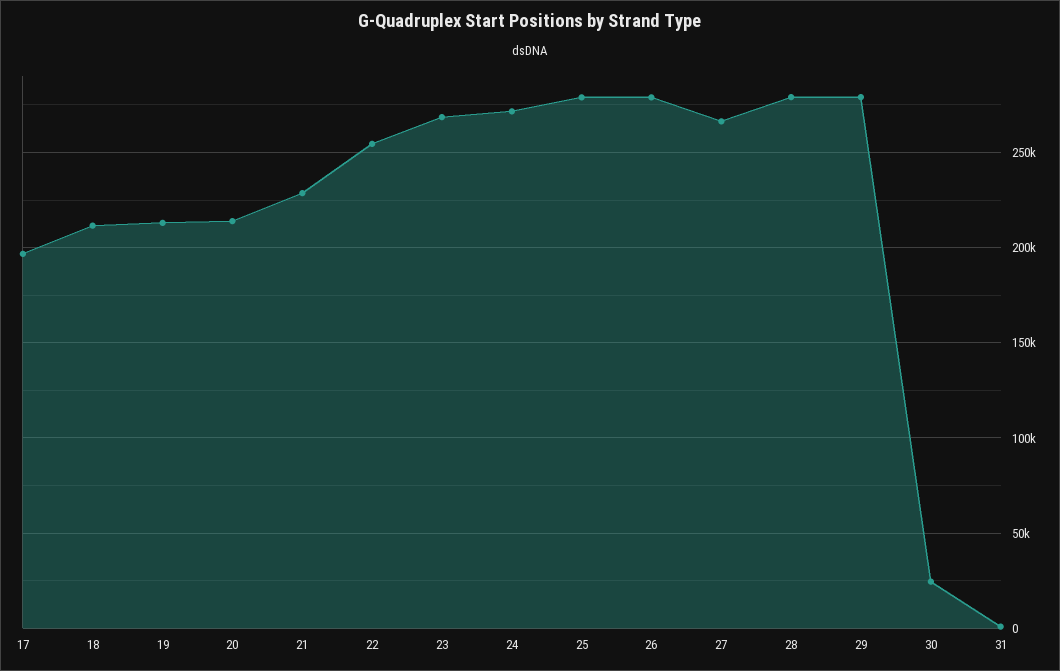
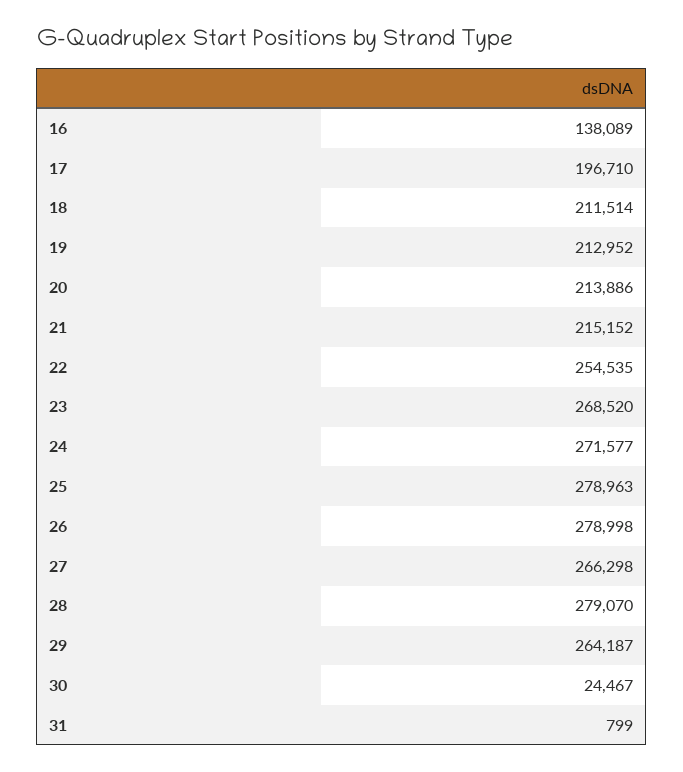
  {
    "17": 196710,
    "18": 211514,
    "19": 212952,
    "20": 213886,
-   "21": 230000,
+   "21": 215152,
    "22": 254535,
    "23": 268520,
    "24": 271577,
    "25": 278963,
    "26": 278998,
    "27": 266298,
    "28": 279070,
-   "29": 280000,
+   "29": 264187,
    "30": 24467,
-   "31": 799
+   "31": 799,
+   "16": 138089
  }

